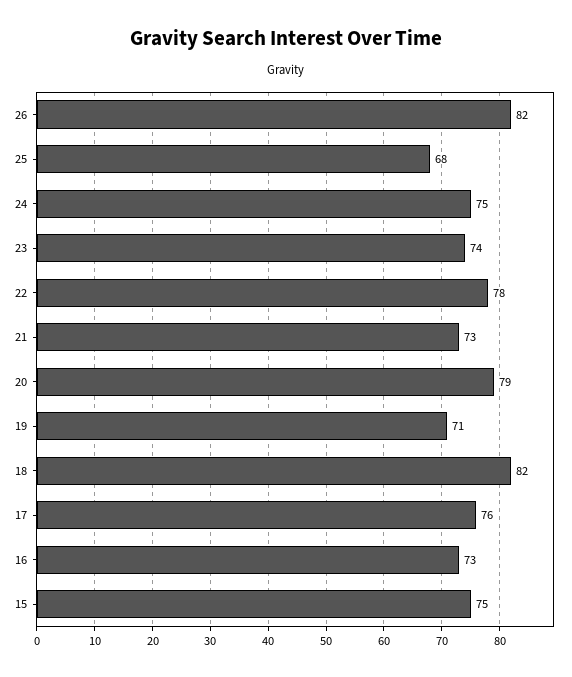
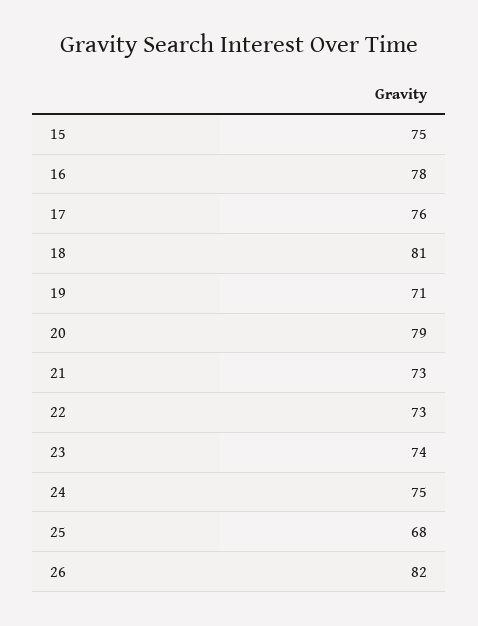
  {
    "26": 82,
    "25": 68,
    "24": 75,
    "23": 74,
-   "22": 78,
+   "22": 73,
    "21": 73,
    "20": 79,
    "19": 71,
-   "18": 82,
+   "18": 81,
    "17": 76,
-   "16": 73,
+   "16": 78,
    "15": 75
  }

